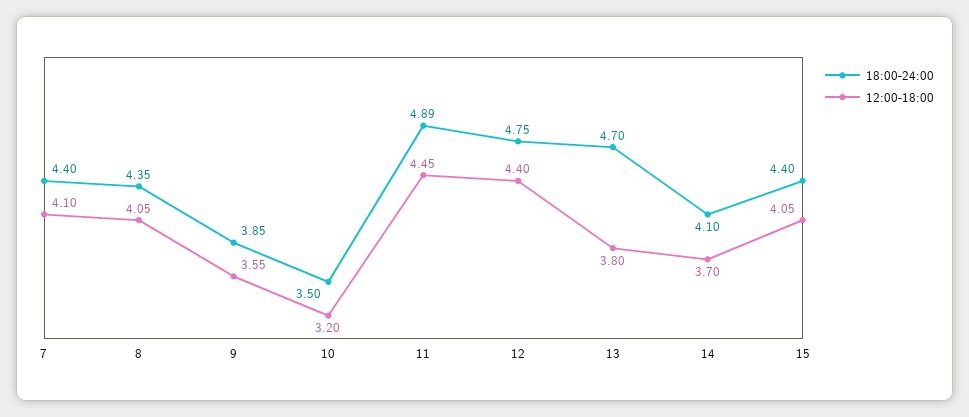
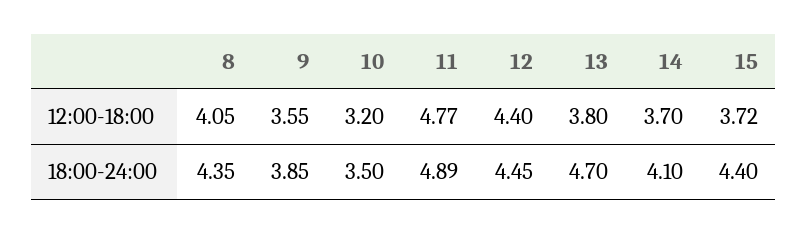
  {
    "18:00-24:00": {
-     "7": 4.4,
      "8": 4.35,
      "9": 3.85,
      "10": 3.5,
      "11": 4.89,
-     "12": 4.75,
+     "12": 4.45,
      "13": 4.7,
      "14": 4.1,
      "15": 4.4
    },
    "12:00-18:00": {
-     "7": 4.1,
      "8": 4.05,
      "9": 3.55,
      "10": 3.2,
-     "11": 4.45,
+     "11": 4.77,
      "12": 4.4,
      "13": 3.8,
      "14": 3.7,
-     "15": 4.05
+     "15": 3.72
    }
  }

